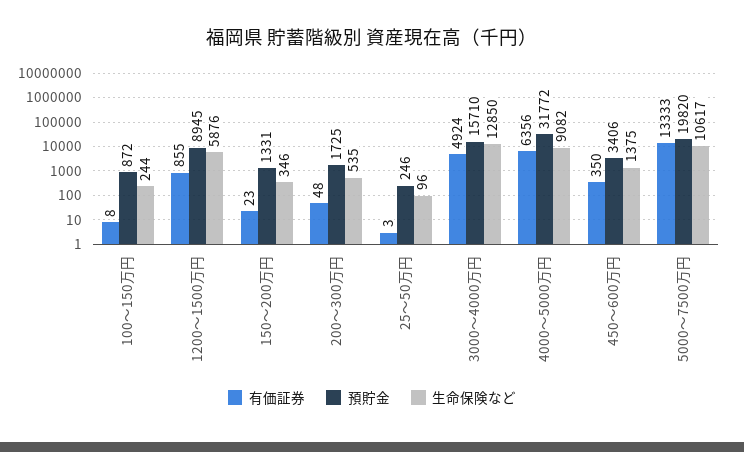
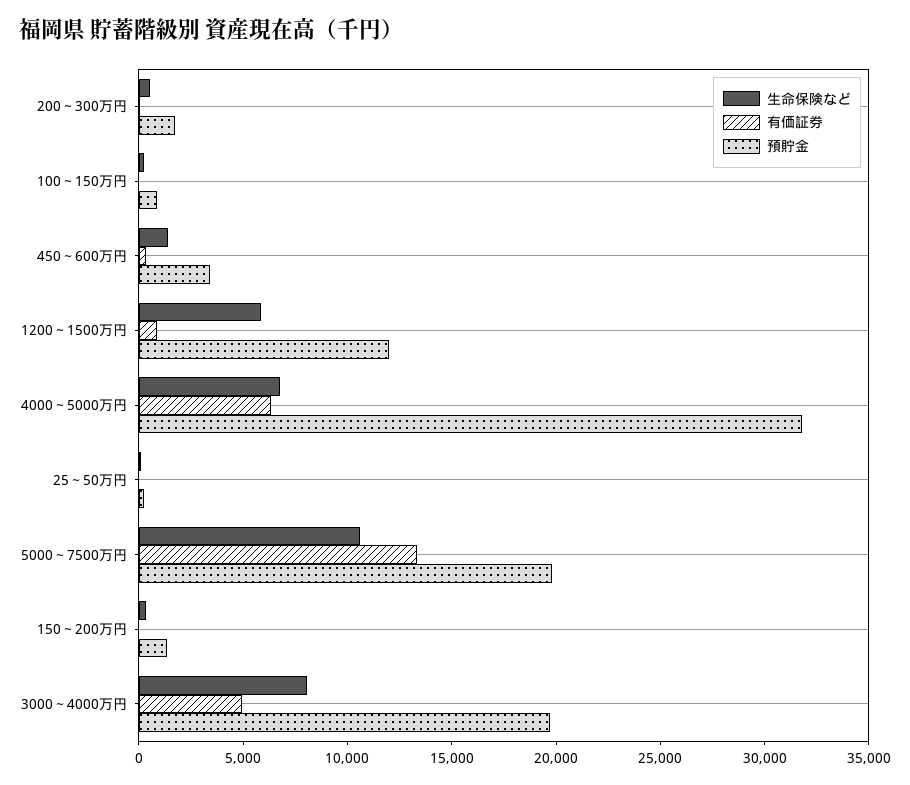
  {
    "有価証券": {
      "100～150万円": 8,
      "1200～1500万円": 855,
      "150～200万円": 23,
      "200～300万円": 48,
      "25～50万円": 3,
      "3000～4000万円": 4924,
      "4000～5000万円": 6356,
      "450～600万円": 350,
      "5000～7500万円": 13333
    },
    "預貯金": {
      "100～150万円": 872,
-     "1200～1500万円": 8945,
+     "1200～1500万円": 12000,
      "150～200万円": 1331,
      "200～300万円": 1725,
      "25～50万円": 246,
-     "3000～4000万円": 15710,
+     "3000～4000万円": 20000,
      "4000～5000万円": 31772,
      "450～600万円": 3406,
      "5000～7500万円": 19820
    },
    "生命保険など": {
      "100～150万円": 244,
      "1200～1500万円": 5876,
      "150～200万円": 346,
      "200～300万円": 535,
      "25～50万円": 96,
-     "3000～4000万円": 12850,
+     "3000～4000万円": 8000,
-     "4000～5000万円": 9082,
+     "4000～5000万円": 7000,
      "450～600万円": 1375,
      "5000～7500万円": 10617
    }
  }

